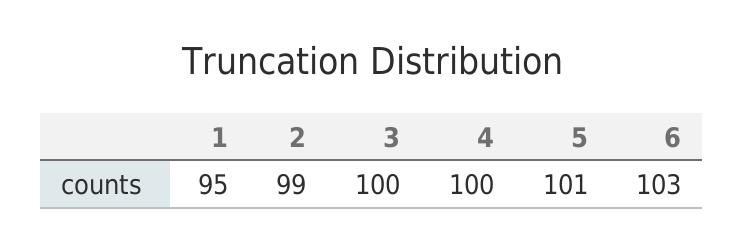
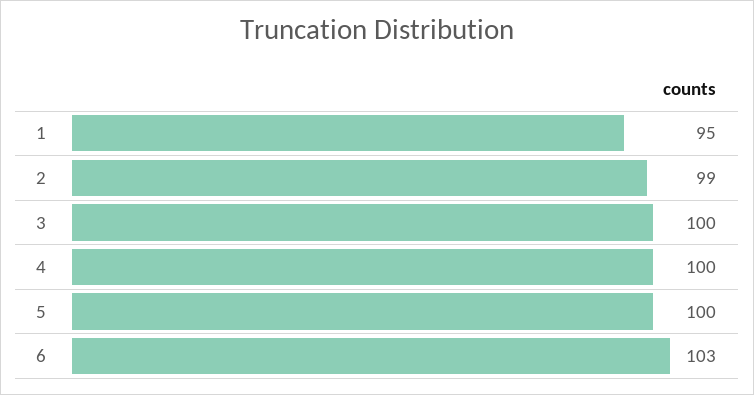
  {
    "1": 95,
    "2": 99,
    "3": 100,
    "4": 100,
-   "5": 101,
+   "5": 100,
    "6": 103
  }

